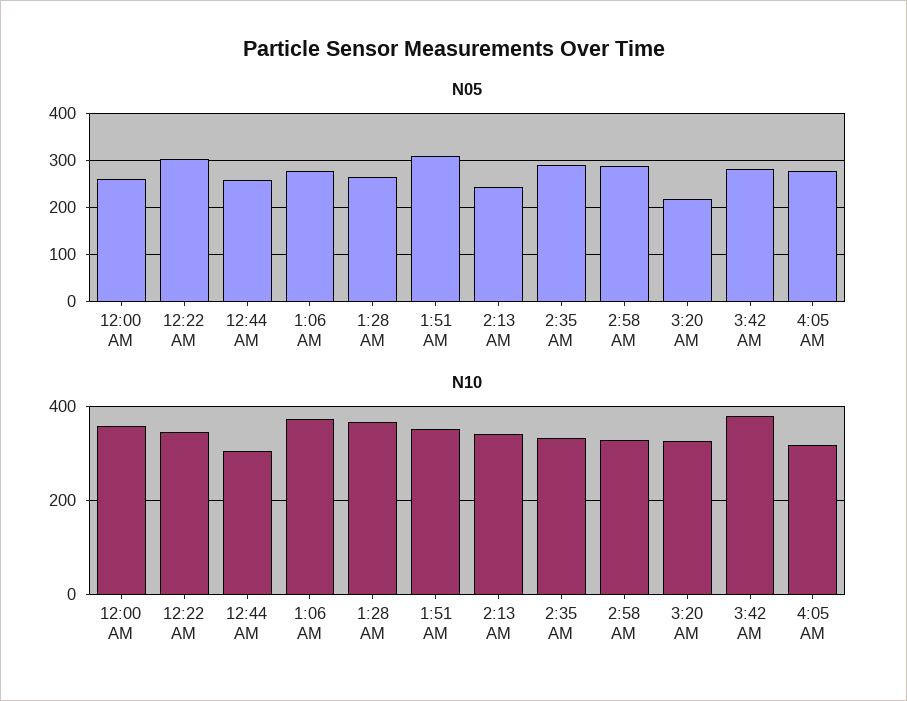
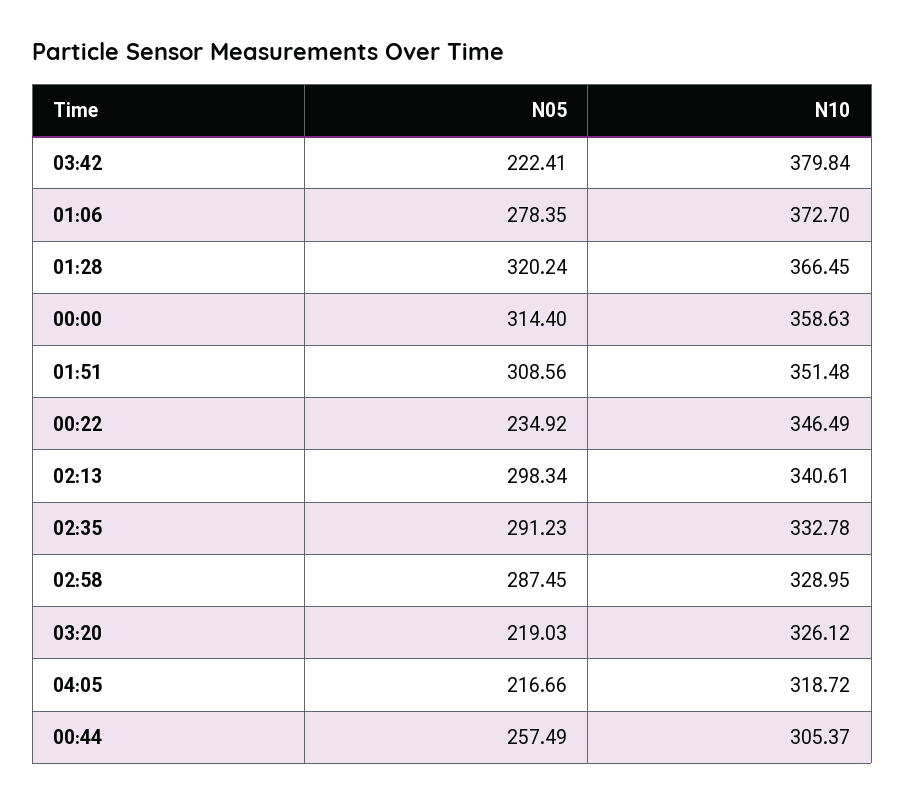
  {
    "N05": {
-     "12:00 AM": 260,
+     "12:00 AM": 314.4,
-     "12:22 AM": 300,
+     "12:22 AM": 234.92,
      "12:44 AM": 257.49,
      "1:06 AM": 278.35,
-     "1:28 AM": 260,
+     "1:28 AM": 320.24,
      "1:51 AM": 308.56,
-     "2:13 AM": 240,
+     "2:13 AM": 298.34,
      "2:35 AM": 291.23,
      "2:58 AM": 287.45,
      "3:20 AM": 219.03,
-     "3:42 AM": 280,
+     "3:42 AM": 222.41,
-     "4:05 AM": 280
+     "4:05 AM": 216.66
    },
    "N10": {
      "12:00 AM": 358.63,
      "12:22 AM": 346.49,
      "12:44 AM": 305.37,
      "1:06 AM": 372.7,
      "1:28 AM": 366.45,
      "1:51 AM": 351.48,
      "2:13 AM": 340.61,
      "2:35 AM": 332.78,
      "2:58 AM": 328.95,
      "3:20 AM": 326.12,
      "3:42 AM": 379.84,
      "4:05 AM": 318.72
    }
  }

